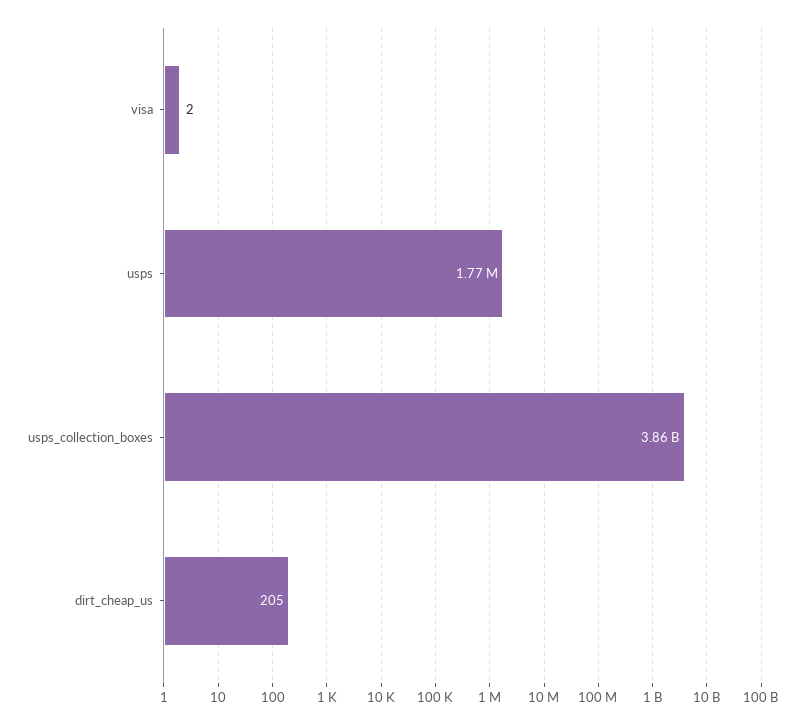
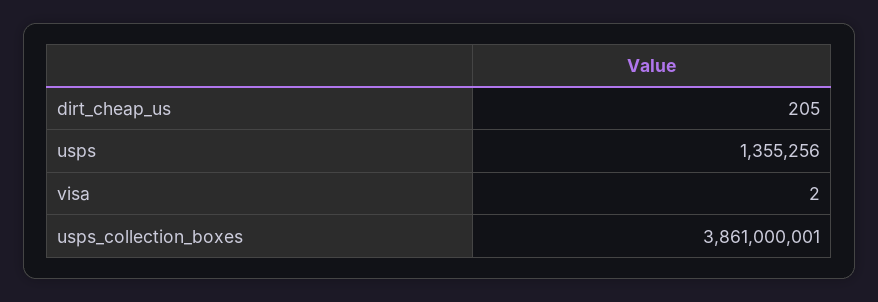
  {
    "visa": 2,
-   "usps": 1770000,
+   "usps": 1355256,
    "usps_collection_boxes": 3861000001,
    "dirt_cheap_us": 205
  }

